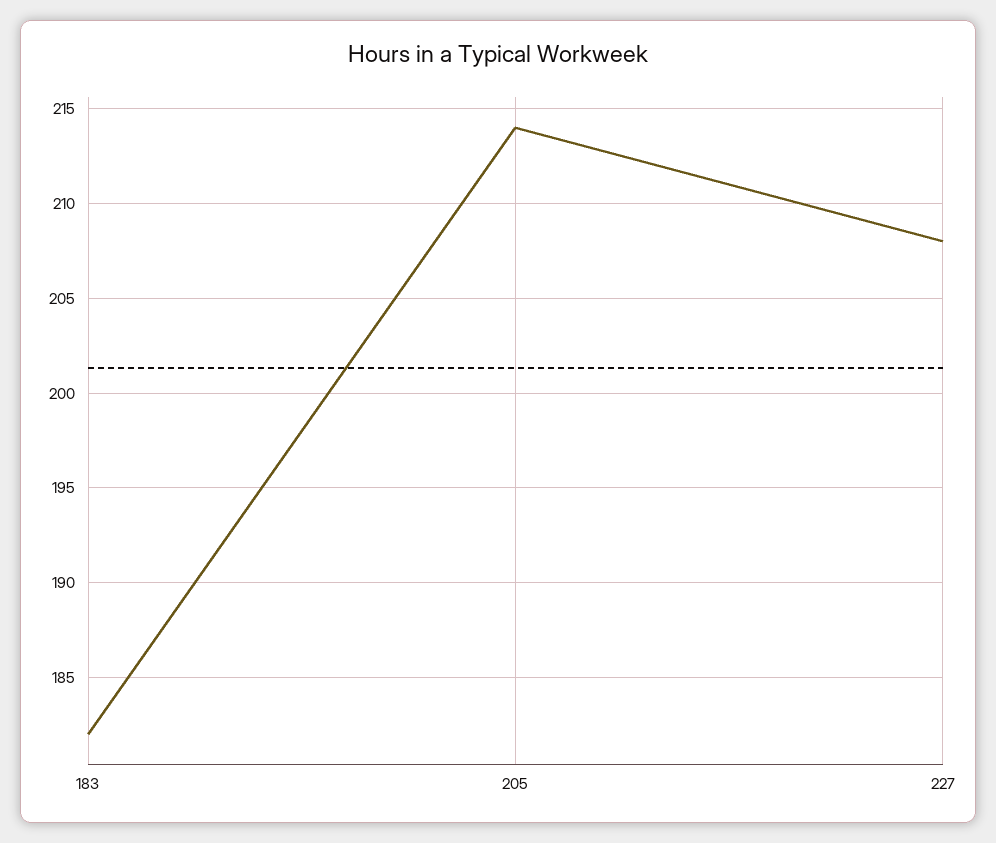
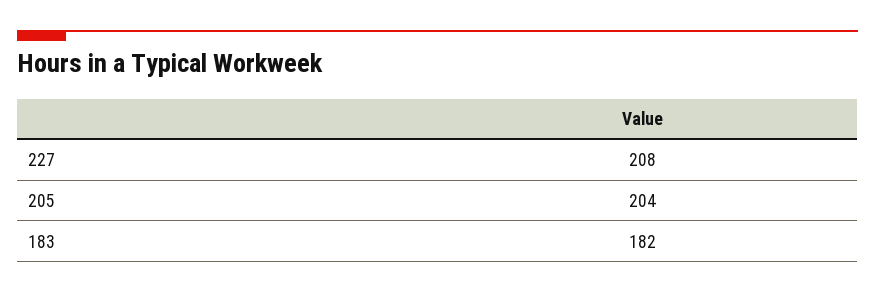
  {
    "183": 182,
-   "205": 214,
+   "205": 204,
    "227": 208
  }

